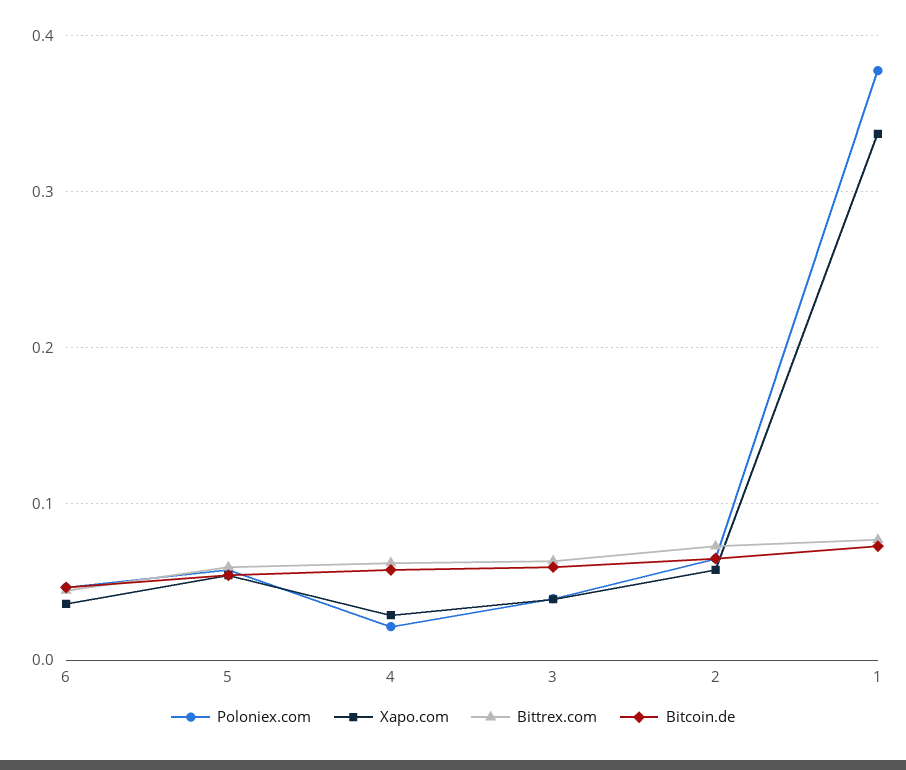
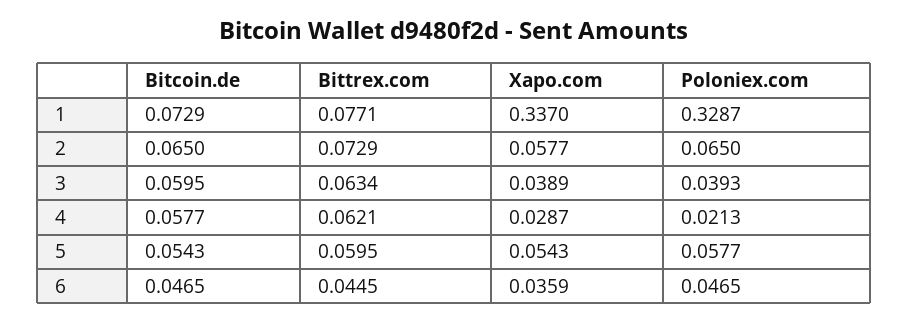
  {
    "Poloniex.com": {
      "6": 0.0465,
      "5": 0.0577,
      "4": 0.0213,
      "3": 0.0393,
      "2": 0.065,
-     "1": 0.38
+     "1": 0.3287
    },
    "Xapo.com": {
      "6": 0.0359,
      "5": 0.0543,
      "4": 0.0287,
      "3": 0.0389,
      "2": 0.0577,
      "1": 0.337
    },
    "Bittrex.com": {
      "6": 0.0445,
      "5": 0.0595,
      "4": 0.0621,
      "3": 0.0634,
      "2": 0.0729,
      "1": 0.0771
    },
    "Bitcoin.de": {
      "6": 0.0465,
      "5": 0.0543,
      "4": 0.0577,
      "3": 0.0595,
      "2": 0.065,
      "1": 0.0729
    }
  }

